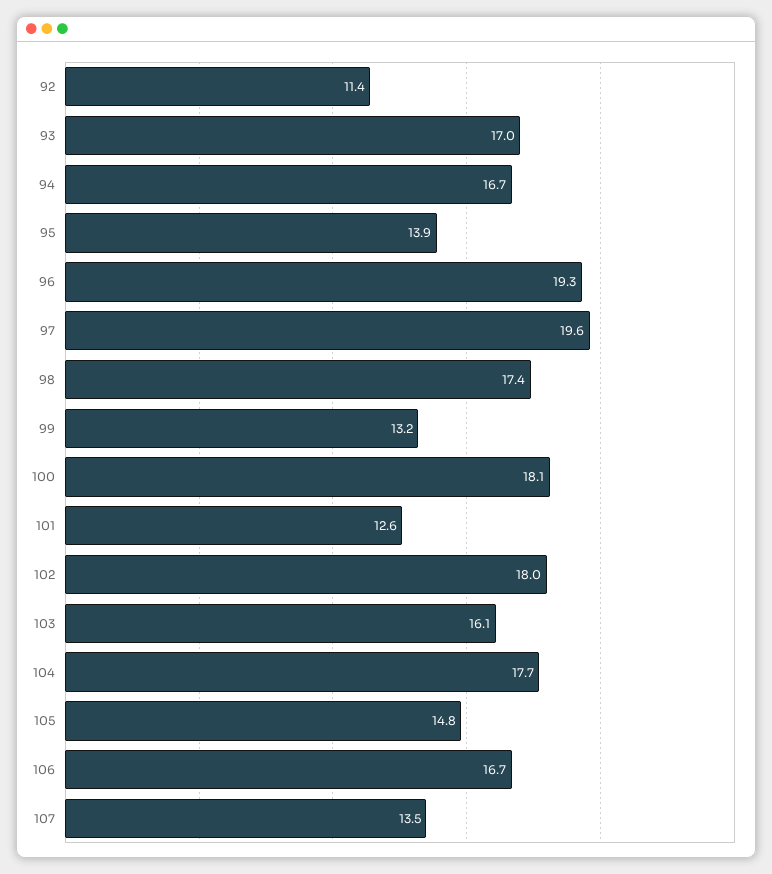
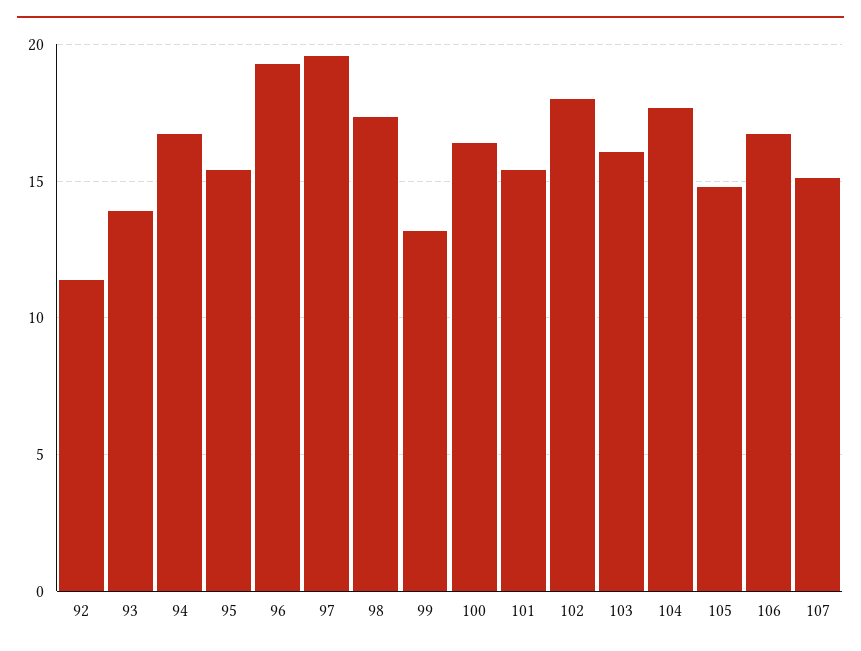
  {
    "92": 11.4,
-   "93": 17,
+   "93": 14,
    "94": 16.7,
-   "95": 13.9,
+   "95": 15.5,
    "96": 19.3,
    "97": 19.6,
    "98": 17.4,
    "99": 13.2,
-   "100": 18.1,
+   "100": 16.5,
-   "101": 12.6,
+   "101": 15.5,
    "102": 18,
    "103": 16.1,
    "104": 17.7,
    "105": 14.8,
    "106": 16.7,
-   "107": 13.5
+   "107": 15
  }

